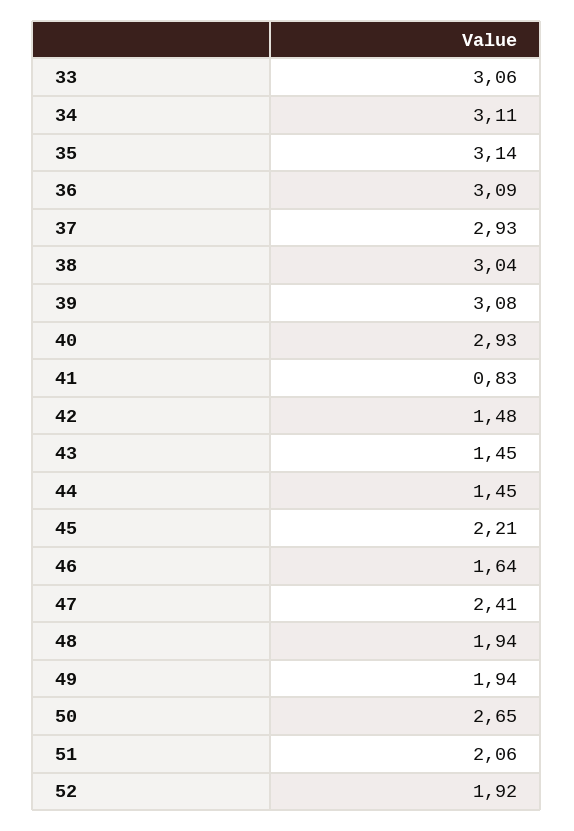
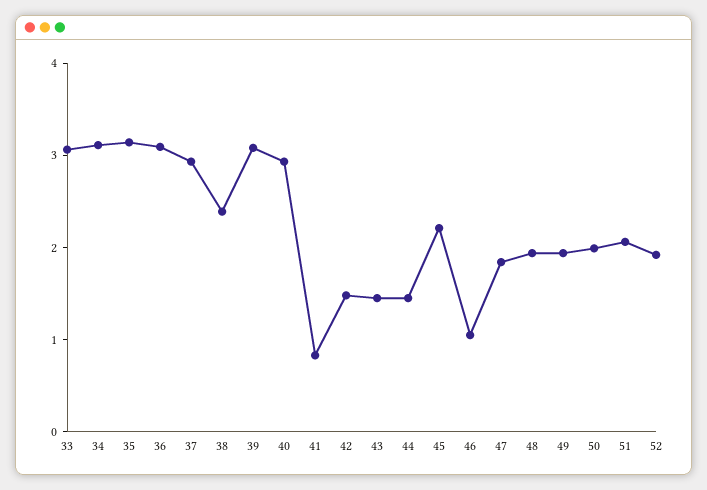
  {
    "33": 3.06,
    "34": 3.11,
    "35": 3.14,
    "36": 3.09,
    "37": 2.93,
-   "38": 3.04,
+   "38": 2.4,
    "39": 3.08,
    "40": 2.93,
    "41": 0.83,
    "42": 1.48,
    "43": 1.45,
    "44": 1.45,
    "45": 2.21,
-   "46": 1.64,
+   "46": 1,
-   "47": 2.41,
+   "47": 1.8,
    "48": 1.94,
    "49": 1.94,
-   "50": 2.65,
+   "50": 2,
    "51": 2.06,
    "52": 1.92
  }

